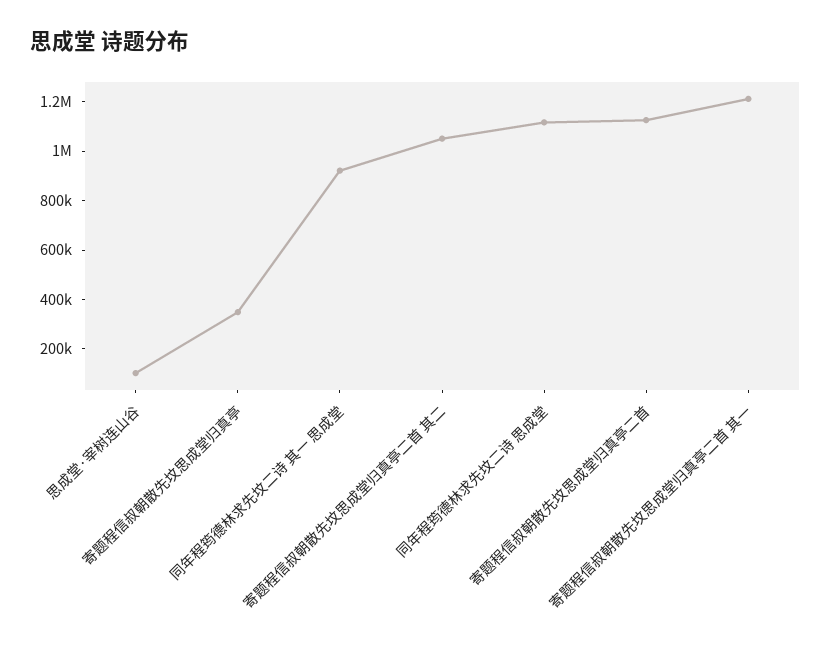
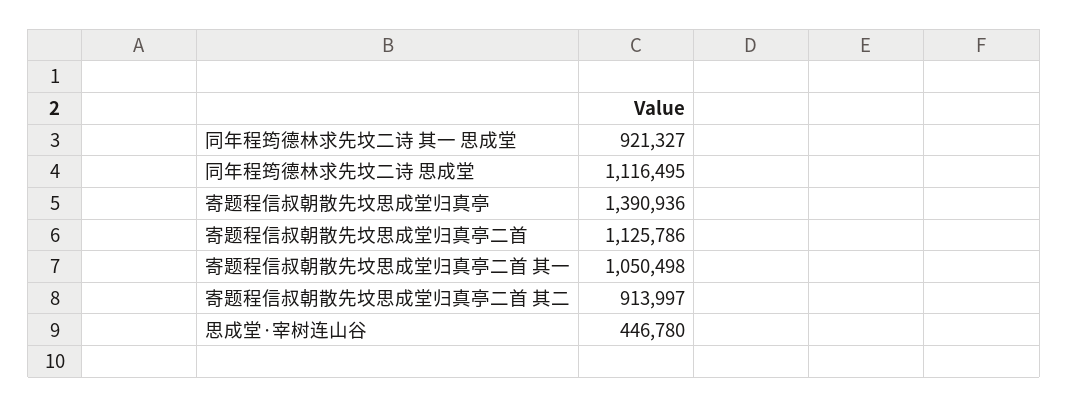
  {
-   "思成堂·宰树连山谷": 100000,
+   "思成堂·宰树连山谷": 446780,
-   "寄题程信叔朝散先坟思成堂归真亭": 350000,
+   "寄题程信叔朝散先坟思成堂归真亭": 1390936,
    "同年程筠德林求先坟二诗 其一 思成堂": 921327,
-   "寄题程信叔朝散先坟思成堂归真亭二首 其二": 1050000,
+   "寄题程信叔朝散先坟思成堂归真亭二首 其二": 913997,
    "同年程筠德林求先坟二诗 思成堂": 1116495,
    "寄题程信叔朝散先坟思成堂归真亭二首": 1125786,
-   "寄题程信叔朝散先坟思成堂归真亭二首 其一": 1200000
+   "寄题程信叔朝散先坟思成堂归真亭二首 其一": 1050498
  }

